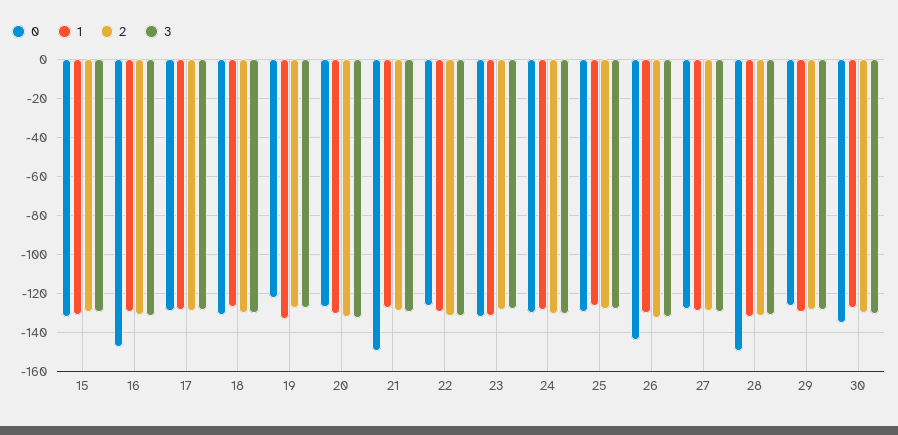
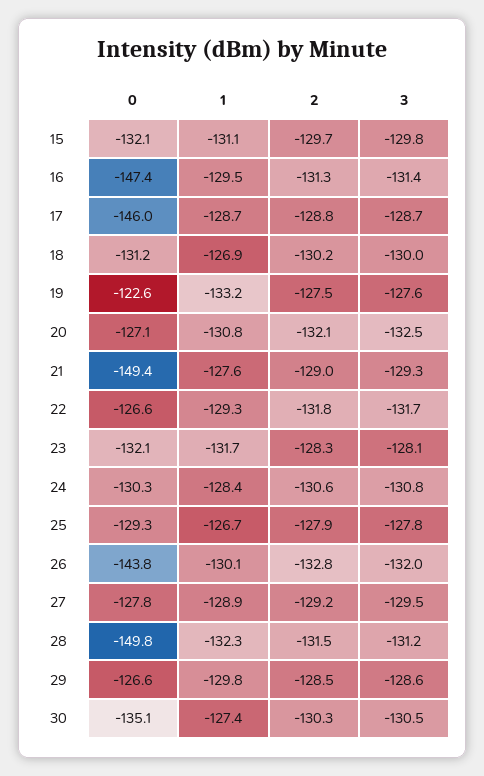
  {
    "0": {
      "15": -132.1,
      "16": -147.4,
-     "17": -130,
+     "17": -146,
      "18": -131.2,
      "19": -122.6,
      "20": -127.1,
      "21": -149.4,
      "22": -126.6,
      "23": -132.1,
      "24": -130.3,
      "25": -129.3,
      "26": -143.8,
      "27": -127.8,
      "28": -149.8,
      "29": -126.6,
      "30": -135.1
    },
    "1": {
      "15": -131.1,
      "16": -129.5,
      "17": -128.7,
      "18": -126.9,
      "19": -133.2,
      "20": -130.8,
      "21": -127.6,
      "22": -129.3,
      "23": -131.7,
      "24": -128.4,
      "25": -126.7,
      "26": -130.1,
      "27": -128.9,
      "28": -132.3,
      "29": -129.8,
      "30": -127.4
    },
    "2": {
      "15": -129.7,
      "16": -131.3,
      "17": -128.8,
      "18": -130.2,
      "19": -127.5,
      "20": -132.1,
      "21": -129,
      "22": -131.8,
      "23": -128.3,
      "24": -130.6,
      "25": -127.9,
      "26": -132.8,
      "27": -129.2,
      "28": -131.5,
      "29": -128.5,
      "30": -130.3
    },
    "3": {
      "15": -129.8,
      "16": -131.4,
      "17": -128.7,
      "18": -130,
      "19": -127.6,
      "20": -132.5,
      "21": -129.3,
      "22": -131.7,
      "23": -128.1,
      "24": -130.8,
      "25": -127.8,
      "26": -132,
      "27": -129.5,
      "28": -131.2,
      "29": -128.6,
      "30": -130.5
    }
  }

